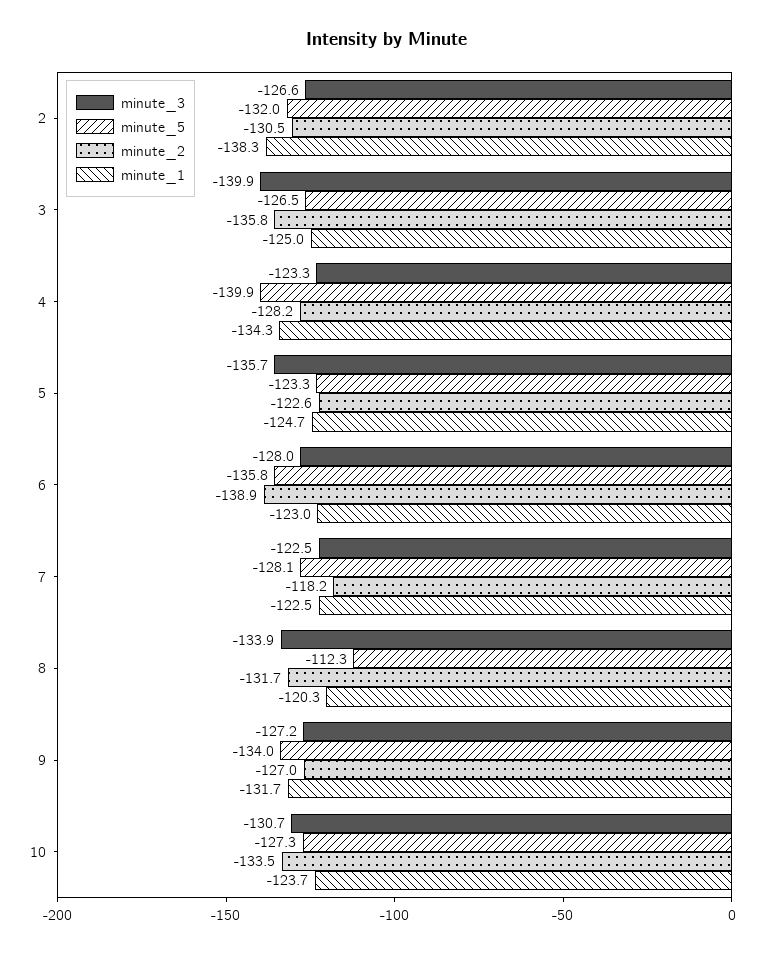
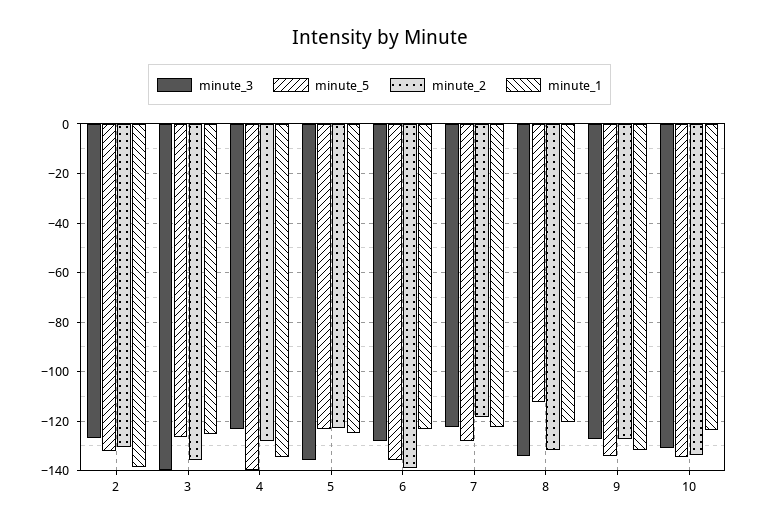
  {
    "minute_3": {
      "2": -126.6,
      "3": -139.9,
      "4": -123.3,
      "5": -135.7,
      "6": -128,
      "7": -122.5,
      "8": -133.9,
      "9": -127.2,
      "10": -130.7
    },
    "minute_5": {
      "2": -132,
      "3": -126.5,
      "4": -139.9,
      "5": -123.3,
      "6": -135.8,
      "7": -128.1,
      "8": -112.3,
      "9": -134,
-     "10": -127.3
+     "10": -135
    },
    "minute_2": {
      "2": -130.5,
      "3": -135.8,
      "4": -128.2,
      "5": -122.6,
      "6": -138.9,
      "7": -118.2,
      "8": -131.7,
      "9": -127,
      "10": -133.5
    },
    "minute_1": {
      "2": -138.3,
      "3": -125,
      "4": -134.3,
      "5": -124.7,
      "6": -123,
      "7": -122.5,
      "8": -120.3,
      "9": -131.7,
      "10": -123.7
    }
  }

